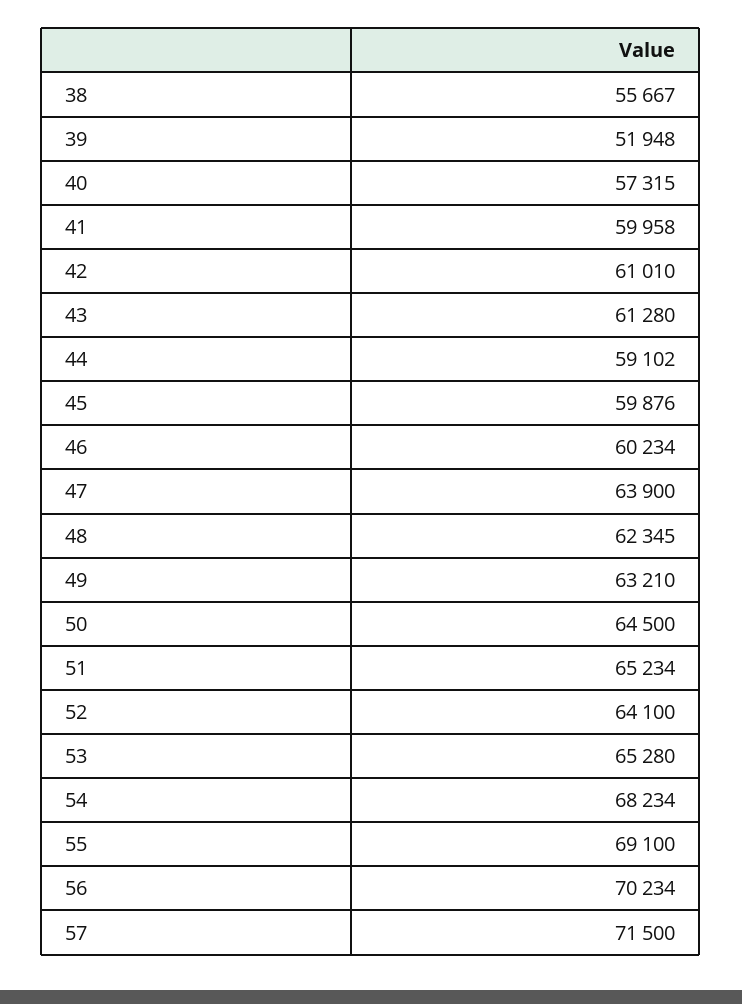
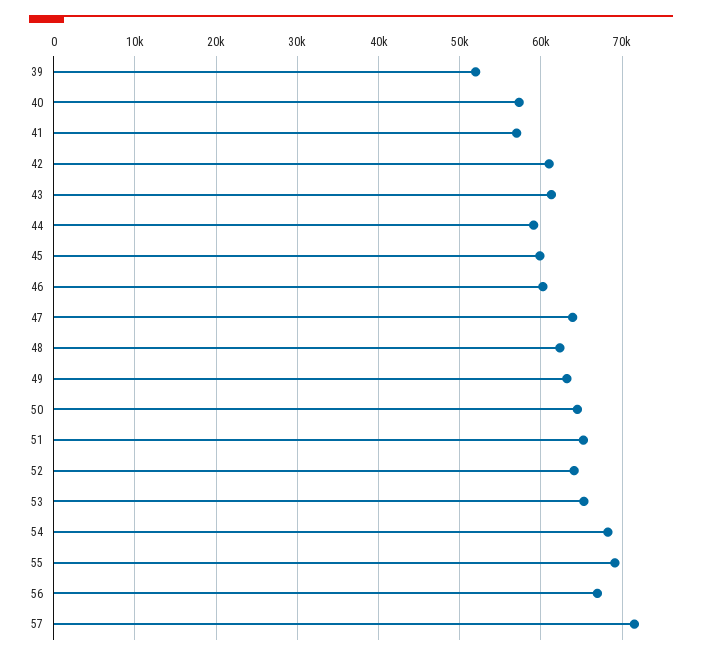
  {
-   "38": 55667,
    "39": 51948,
    "40": 57315,
-   "41": 59958,
+   "41": 57000,
    "42": 61010,
    "43": 61280,
    "44": 59102,
    "45": 59876,
    "46": 60234,
    "47": 63900,
    "48": 62345,
    "49": 63210,
    "50": 64500,
    "51": 65234,
    "52": 64100,
    "53": 65280,
    "54": 68234,
    "55": 69100,
-   "56": 70234,
+   "56": 67000,
    "57": 71500
  }

